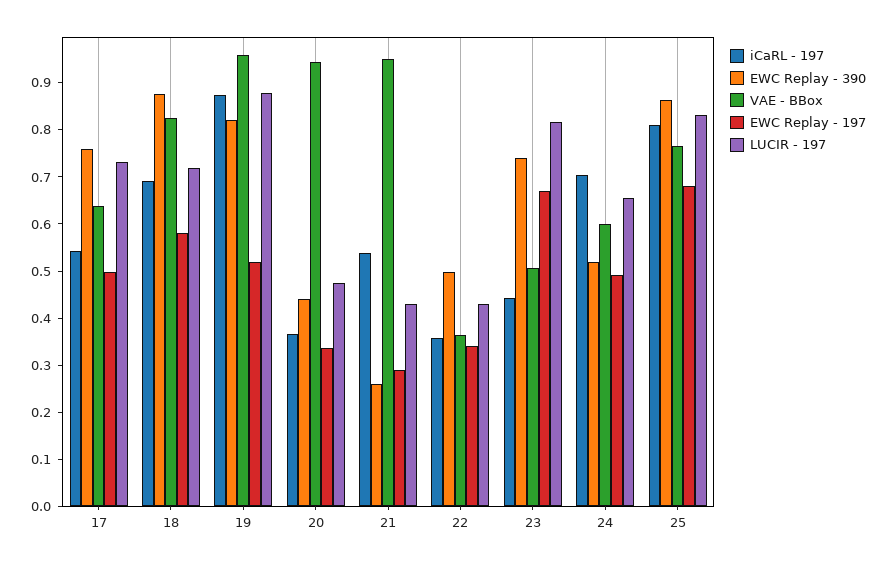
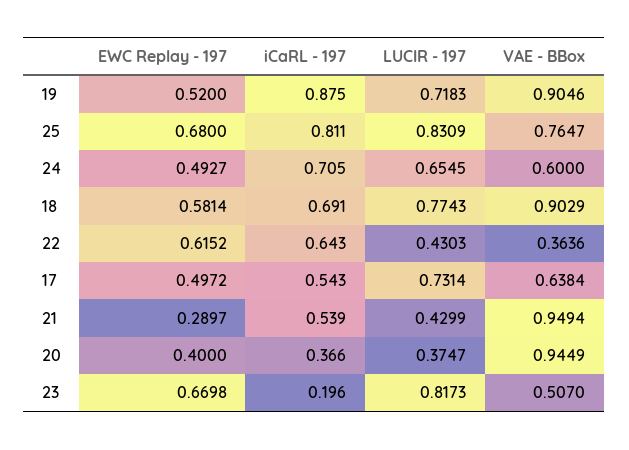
  {
    "iCaRL - 197": {
      "17": 0.543,
      "18": 0.691,
      "19": 0.875,
      "20": 0.366,
      "21": 0.539,
-     "22": 0.36,
+     "22": 0.643,
-     "23": 0.44,
+     "23": 0.196,
      "24": 0.705,
      "25": 0.811
    },
-   "EWC Replay - 390": {
-     "17": 0.76,
-     "18": 0.88,
-     "19": 0.82,
-     "20": 0.44,
-     "21": 0.26,
-     "22": 0.5,
-     "23": 0.74,
-     "24": 0.52,
-     "25": 0.86
-   },
    "VAE - BBox": {
      "17": 0.6384,
-     "18": 0.82,
+     "18": 0.9029,
-     "19": 0.96,
+     "19": 0.9046,
      "20": 0.9449,
      "21": 0.9494,
      "22": 0.3636,
      "23": 0.507,
      "24": 0.6,
      "25": 0.7647
    },
    "EWC Replay - 197": {
      "17": 0.4972,
      "18": 0.5814,
      "19": 0.52,
-     "20": 0.34,
+     "20": 0.4,
      "21": 0.2897,
-     "22": 0.34,
+     "22": 0.6152,
      "23": 0.6698,
      "24": 0.4927,
      "25": 0.68
    },
    "LUCIR - 197": {
      "17": 0.7314,
-     "18": 0.72,
+     "18": 0.7743,
-     "19": 0.88,
+     "19": 0.7183,
-     "20": 0.48,
+     "20": 0.3747,
      "21": 0.4299,
      "22": 0.4303,
      "23": 0.8173,
      "24": 0.6545,
      "25": 0.8309
    }
  }

